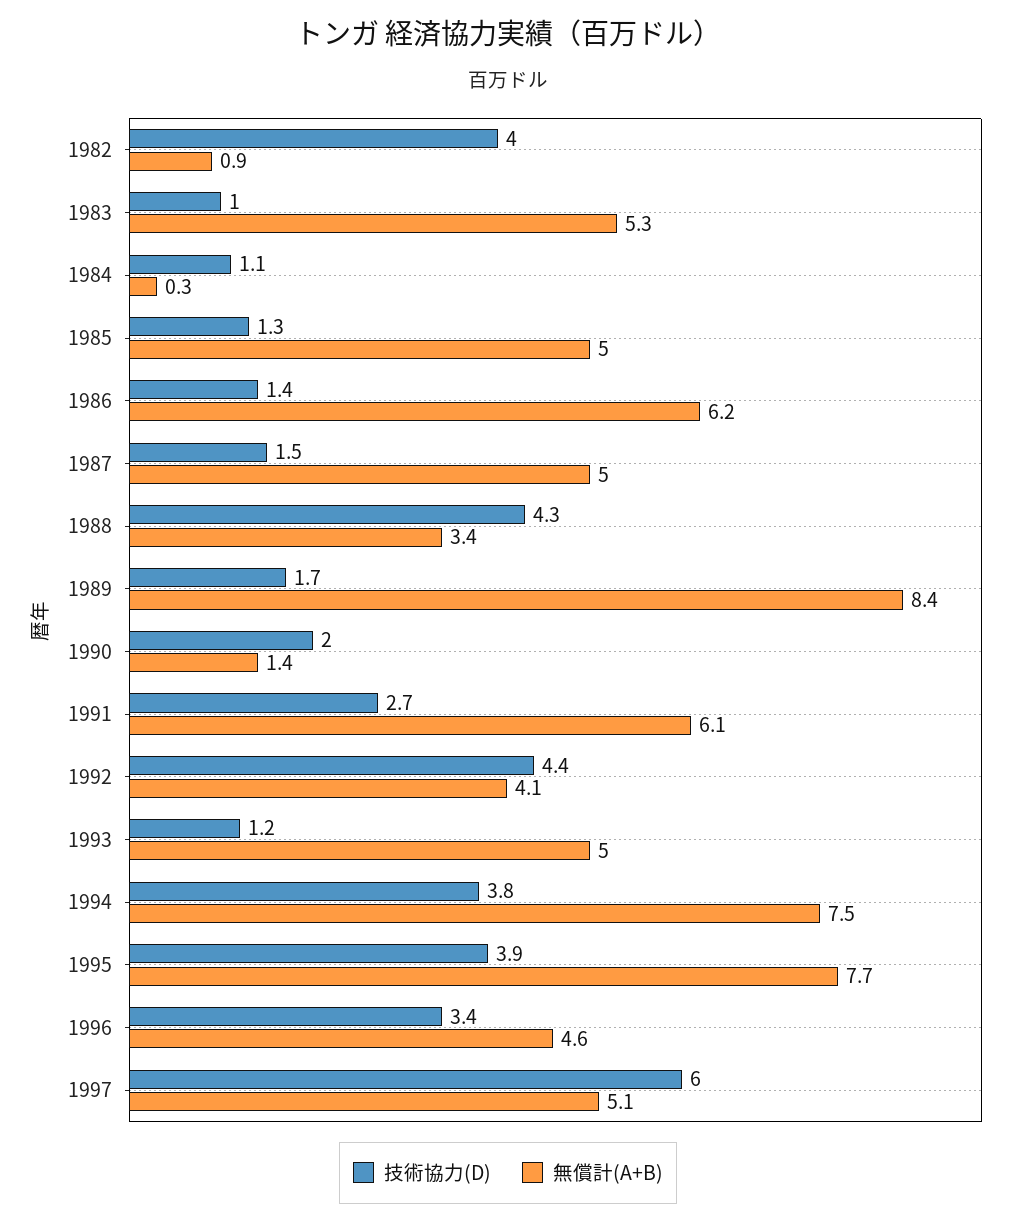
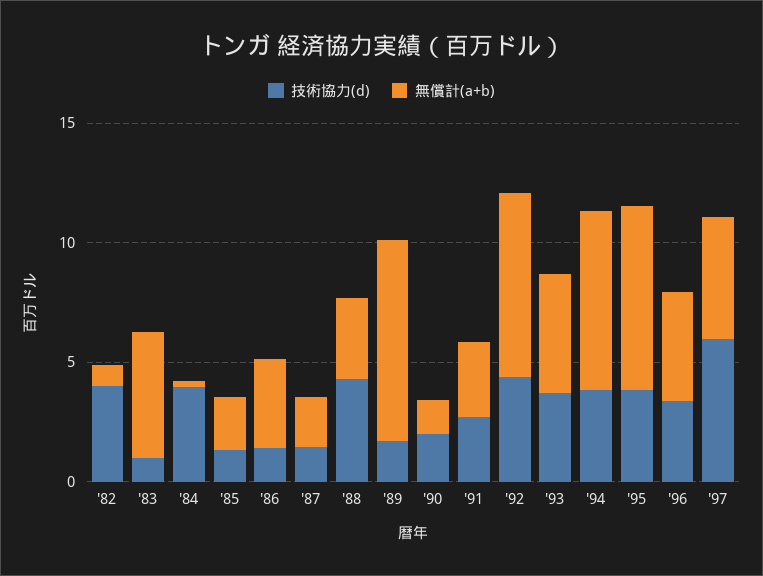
  {
    "技術協力(D)": {
      "1982": 4,
      "1983": 1,
-     "1984": 1.1,
+     "1984": 4,
      "1985": 1.3,
      "1986": 1.4,
      "1987": 1.5,
      "1988": 4.3,
      "1989": 1.7,
      "1990": 2,
      "1991": 2.7,
      "1992": 4.4,
-     "1993": 1.2,
+     "1993": 4,
      "1994": 3.8,
      "1995": 3.9,
      "1996": 3.4,
      "1997": 6
    },
    "無償計(A+B)": {
      "1982": 0.9,
      "1983": 5.3,
      "1984": 0.3,
-     "1985": 5,
+     "1985": 2,
-     "1986": 6.2,
+     "1986": 4,
-     "1987": 5,
+     "1987": 2,
      "1988": 3.4,
      "1989": 8.4,
      "1990": 1.4,
-     "1991": 6.1,
+     "1991": 3,
-     "1992": 4.1,
+     "1992": 8,
      "1993": 5,
      "1994": 7.5,
      "1995": 7.7,
      "1996": 4.6,
      "1997": 5.1
    }
  }

